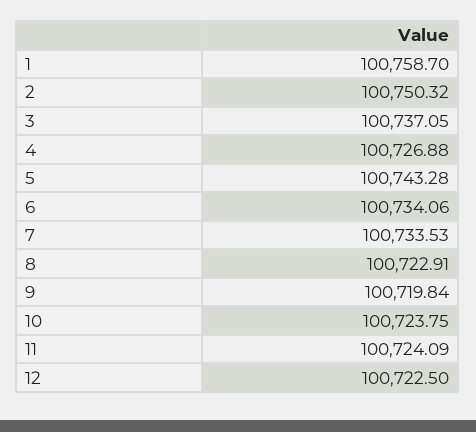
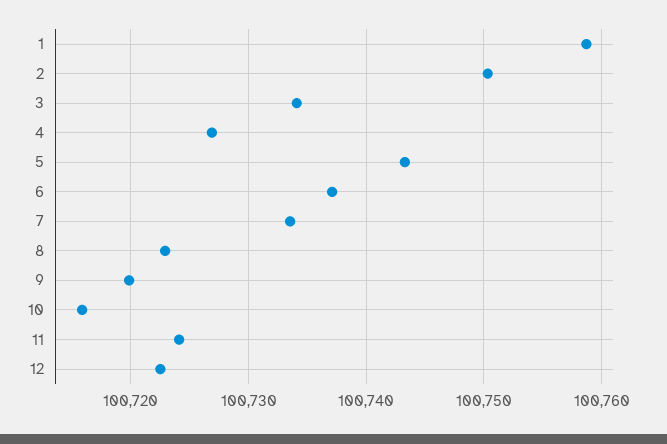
  {
    "1": 100758.7,
    "2": 100750.32,
-   "3": 100737.05,
+   "3": 100734,
    "4": 100726.88,
    "5": 100743.28,
-   "6": 100734.06,
+   "6": 100737,
    "7": 100733.53,
    "8": 100722.91,
    "9": 100719.84,
-   "10": 100723.75,
+   "10": 100716,
    "11": 100724.09,
    "12": 100722.5
  }

